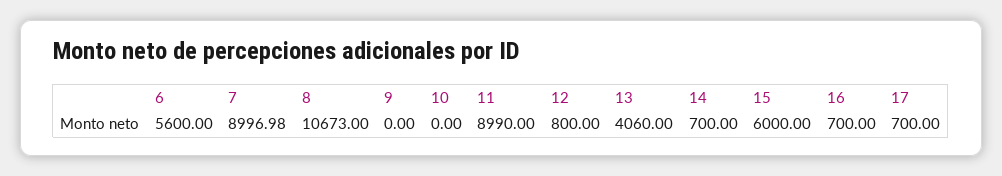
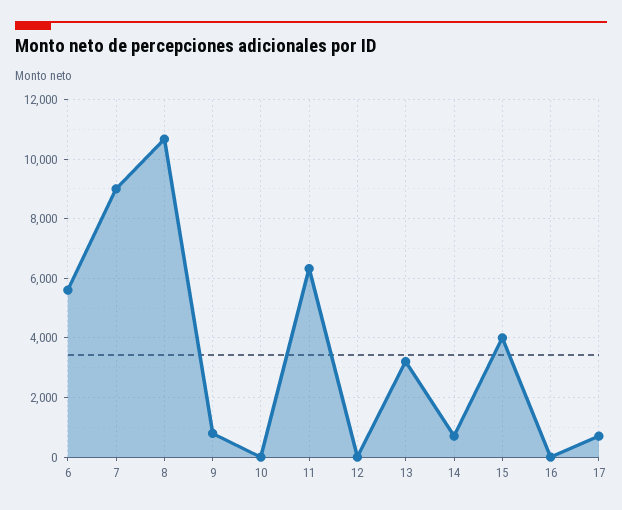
  {
    "6": 5600,
    "7": 8996.98,
    "8": 10673,
-   "9": 0,
+   "9": 750,
    "10": 0,
-   "11": 8990,
+   "11": 6250,
-   "12": 800,
+   "12": 0,
-   "13": 4060,
+   "13": 3250,
    "14": 700,
-   "15": 6000,
+   "15": 4000,
-   "16": 700,
+   "16": 0,
    "17": 700
  }

